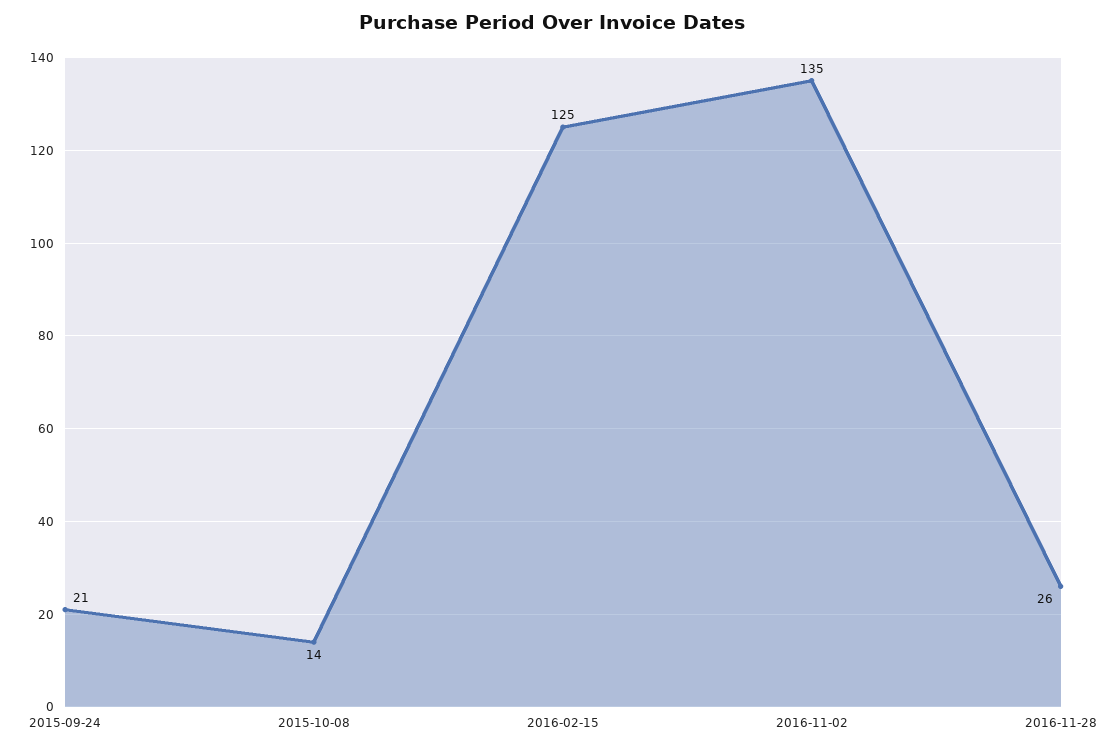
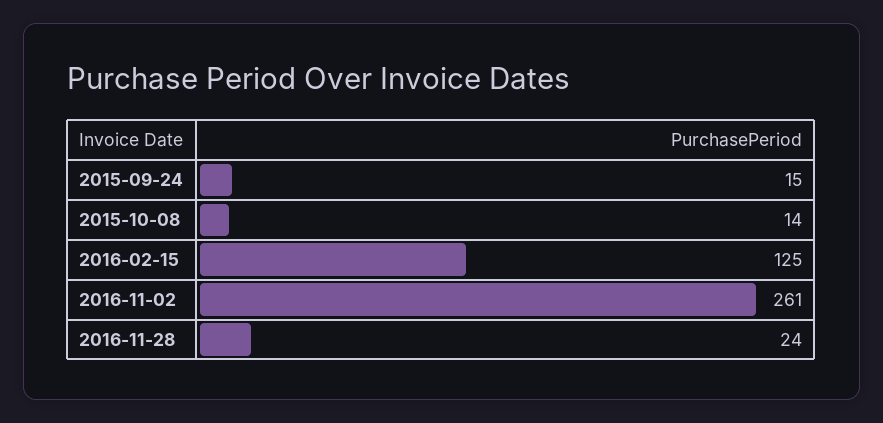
  {
-   "2015-09-24": 21,
+   "2015-09-24": 15,
    "2015-10-08": 14,
    "2016-02-15": 125,
-   "2016-11-02": 135,
+   "2016-11-02": 261,
-   "2016-11-28": 26
+   "2016-11-28": 24
  }

